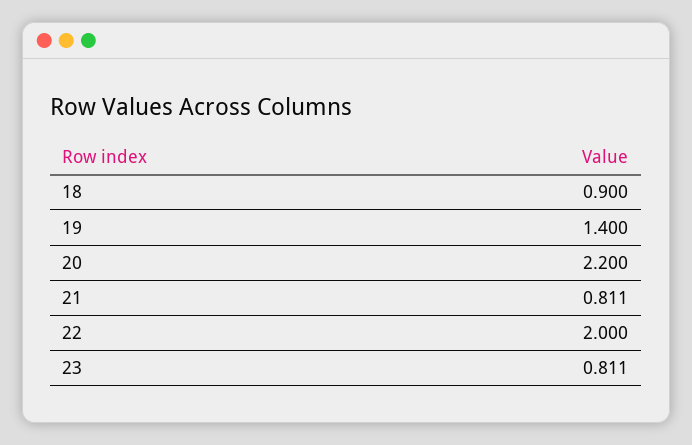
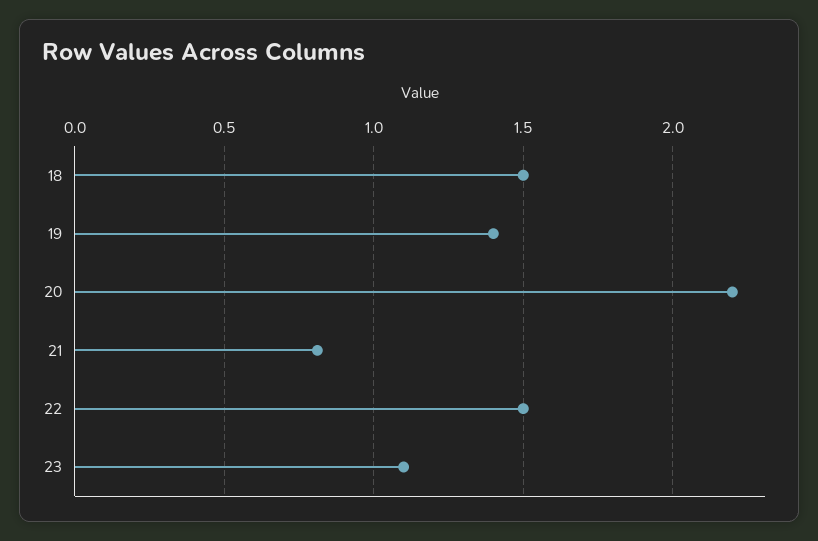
  {
-   "18": 0.9,
+   "18": 1.5,
    "19": 1.4,
    "20": 2.2,
    "21": 0.811,
-   "22": 2,
+   "22": 1.5,
-   "23": 0.811
+   "23": 1.1
  }

